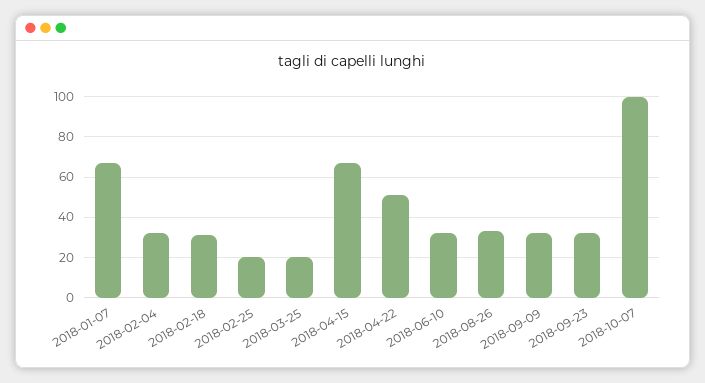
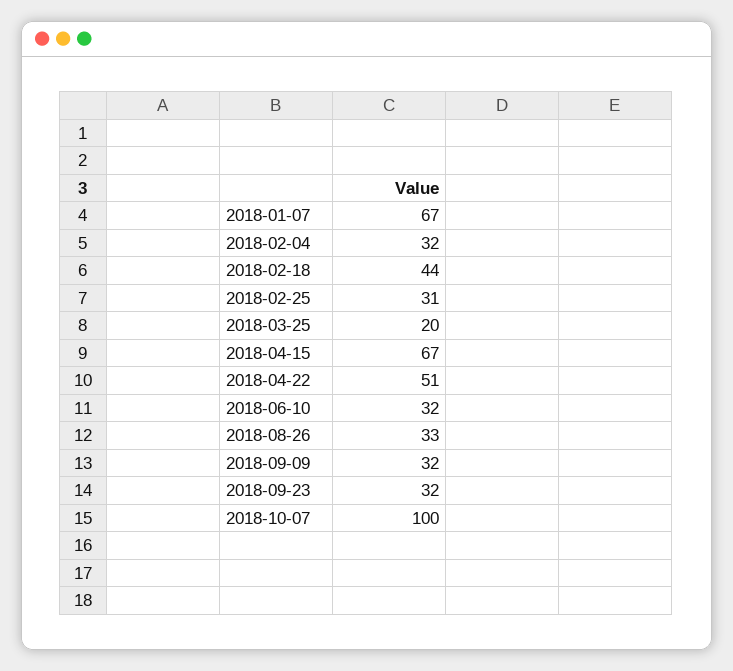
  {
    "2018-01-07": 67,
    "2018-02-04": 32,
-   "2018-02-18": 30,
+   "2018-02-18": 44,
-   "2018-02-25": 20,
+   "2018-02-25": 31,
    "2018-03-25": 20,
    "2018-04-15": 67,
    "2018-04-22": 51,
    "2018-06-10": 32,
    "2018-08-26": 33,
    "2018-09-09": 32,
    "2018-09-23": 32,
    "2018-10-07": 100
  }

